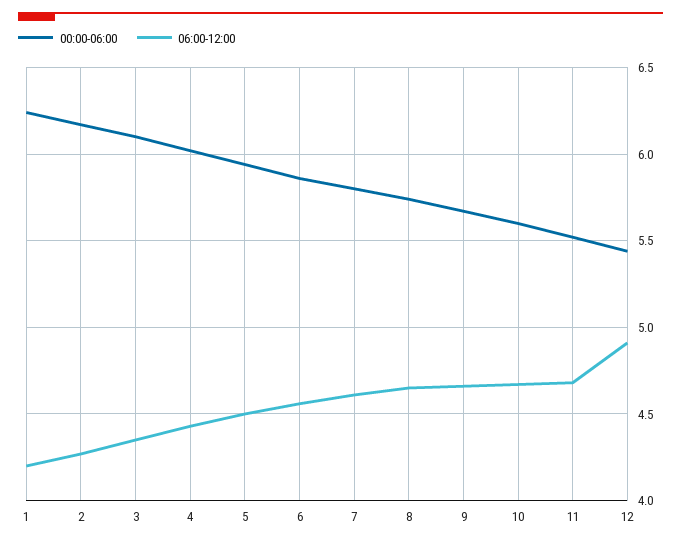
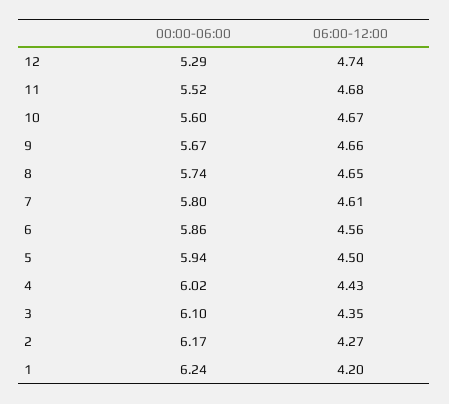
  {
    "00:00-06:00": {
      "1": 6.24,
      "2": 6.17,
      "3": 6.1,
      "4": 6.02,
      "5": 5.94,
      "6": 5.86,
      "7": 5.8,
      "8": 5.74,
      "9": 5.67,
      "10": 5.6,
      "11": 5.52,
-     "12": 5.45
+     "12": 5.29
    },
    "06:00-12:00": {
      "1": 4.2,
      "2": 4.27,
      "3": 4.35,
      "4": 4.43,
      "5": 4.5,
      "6": 4.56,
      "7": 4.61,
      "8": 4.65,
      "9": 4.66,
      "10": 4.67,
      "11": 4.68,
-     "12": 4.9
+     "12": 4.74
    }
  }

